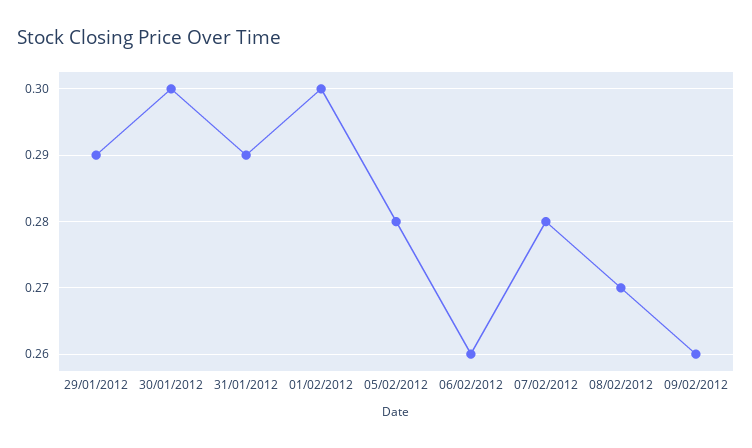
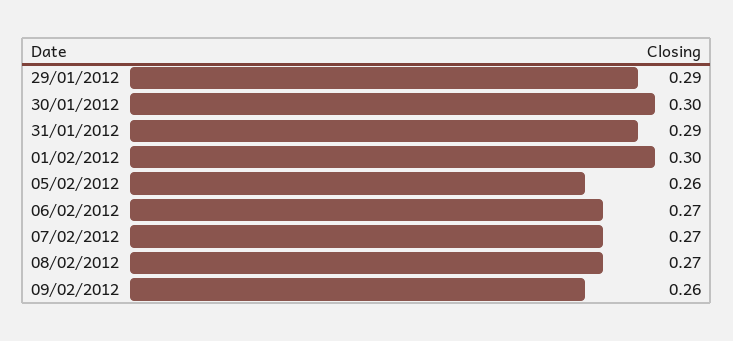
  {
    "29/01/2012": 0.29,
    "30/01/2012": 0.3,
    "31/01/2012": 0.29,
    "01/02/2012": 0.3,
-   "05/02/2012": 0.28,
+   "05/02/2012": 0.26,
-   "06/02/2012": 0.26,
+   "06/02/2012": 0.27,
-   "07/02/2012": 0.28,
+   "07/02/2012": 0.27,
    "08/02/2012": 0.27,
    "09/02/2012": 0.26
  }

